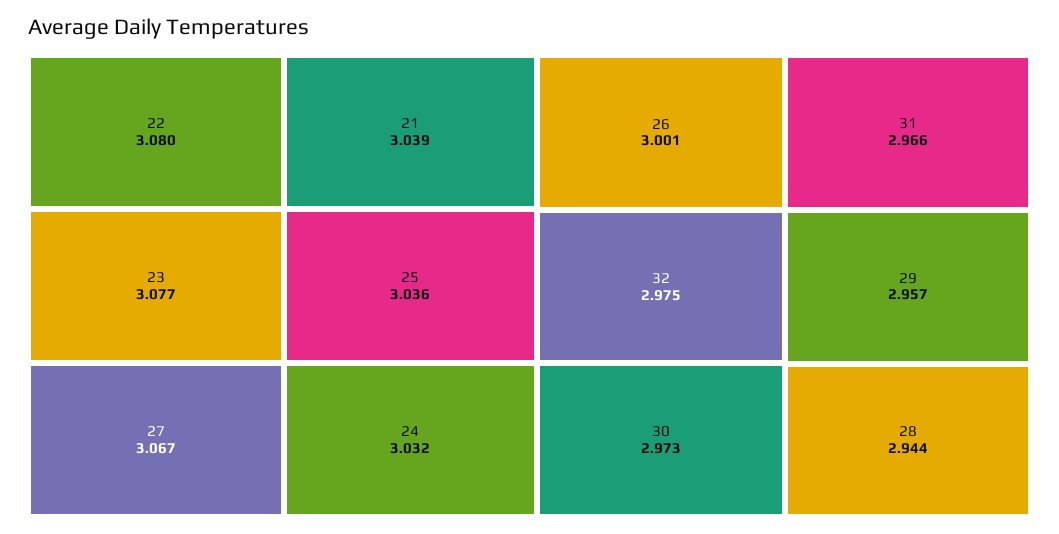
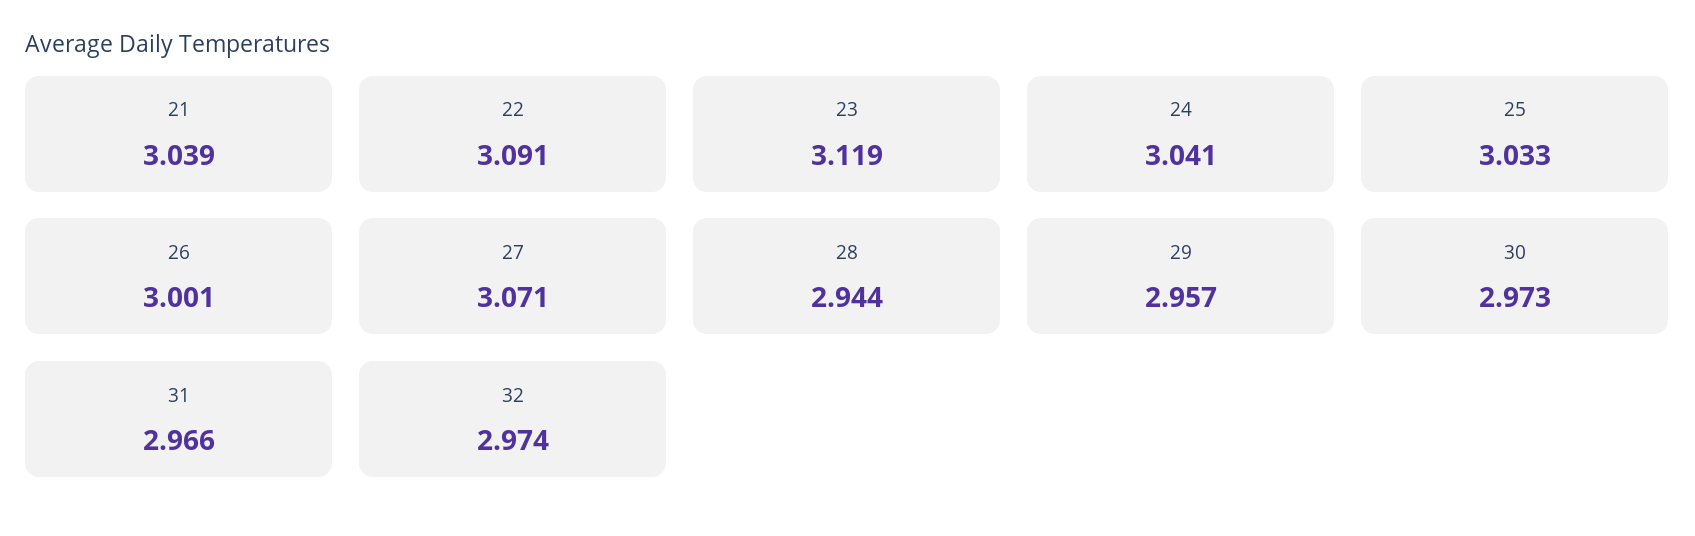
  {
-   "22": 3.08,
+   "22": 3.091,
-   "23": 3.077,
+   "23": 3.119,
-   "27": 3.067,
+   "27": 3.071,
    "21": 3.039,
-   "25": 3.036,
+   "25": 3.033,
-   "24": 3.032,
+   "24": 3.041,
    "26": 3.001,
-   "32": 2.975,
+   "32": 2.974,
    "30": 2.973,
    "31": 2.966,
    "29": 2.957,
    "28": 2.944
  }

